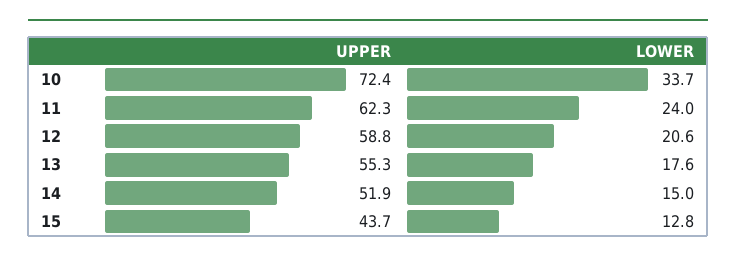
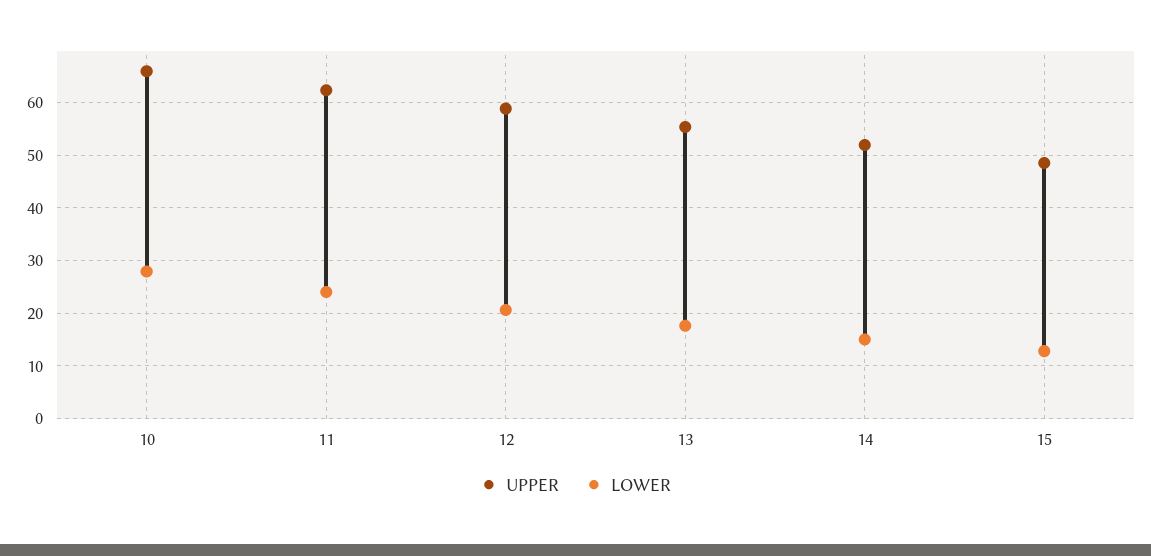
  {
    "UPPER": {
-     "10": 72.4,
+     "10": 66,
      "11": 62.3,
      "12": 58.8,
      "13": 55.3,
      "14": 51.9,
-     "15": 43.7
+     "15": 48
    },
    "LOWER": {
-     "10": 33.7,
+     "10": 28,
      "11": 24,
      "12": 20.6,
      "13": 17.6,
      "14": 15,
      "15": 12.8
    }
  }

